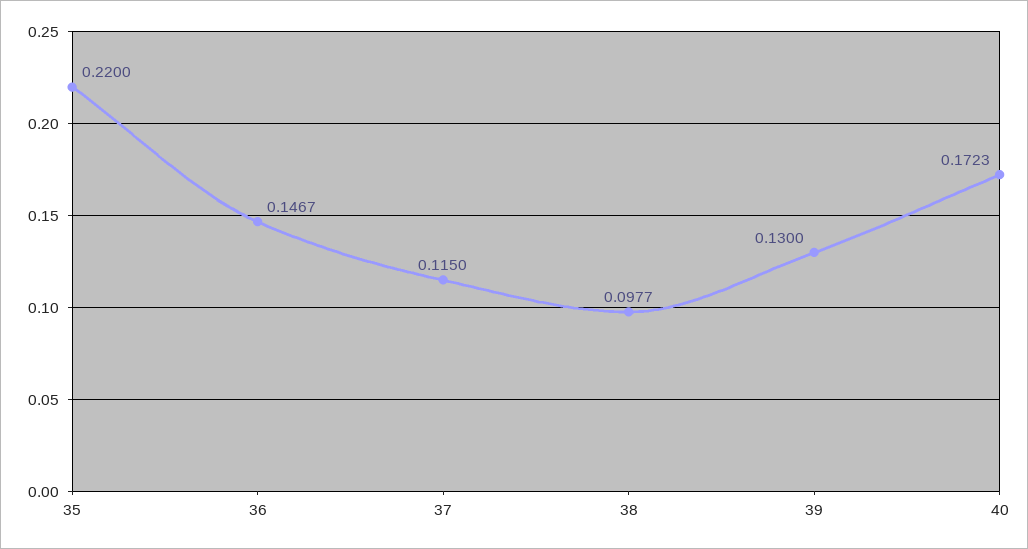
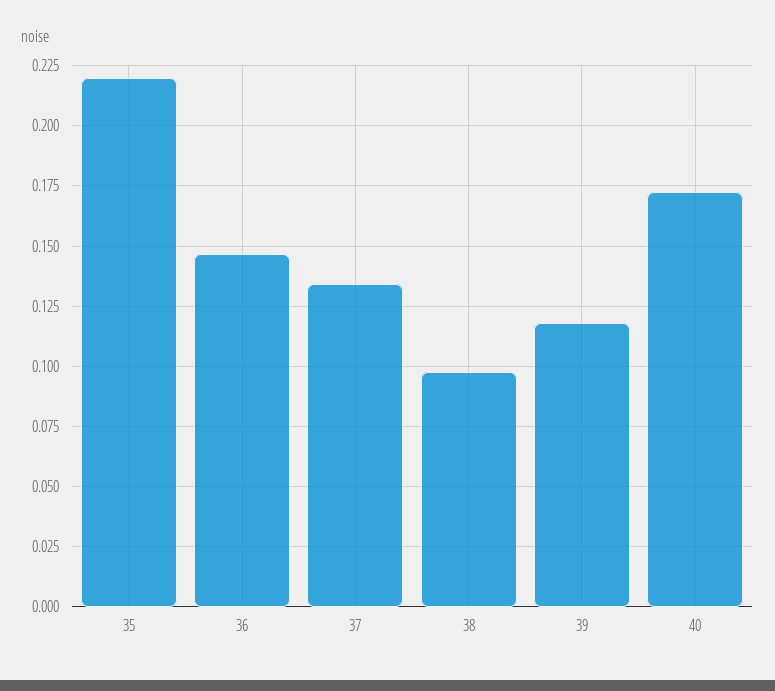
  {
    "35": 0.22,
    "36": 0.1467,
-   "37": 0.115,
+   "37": 0.135,
    "38": 0.0977,
-   "39": 0.13,
+   "39": 0.1175,
    "40": 0.1723
  }

